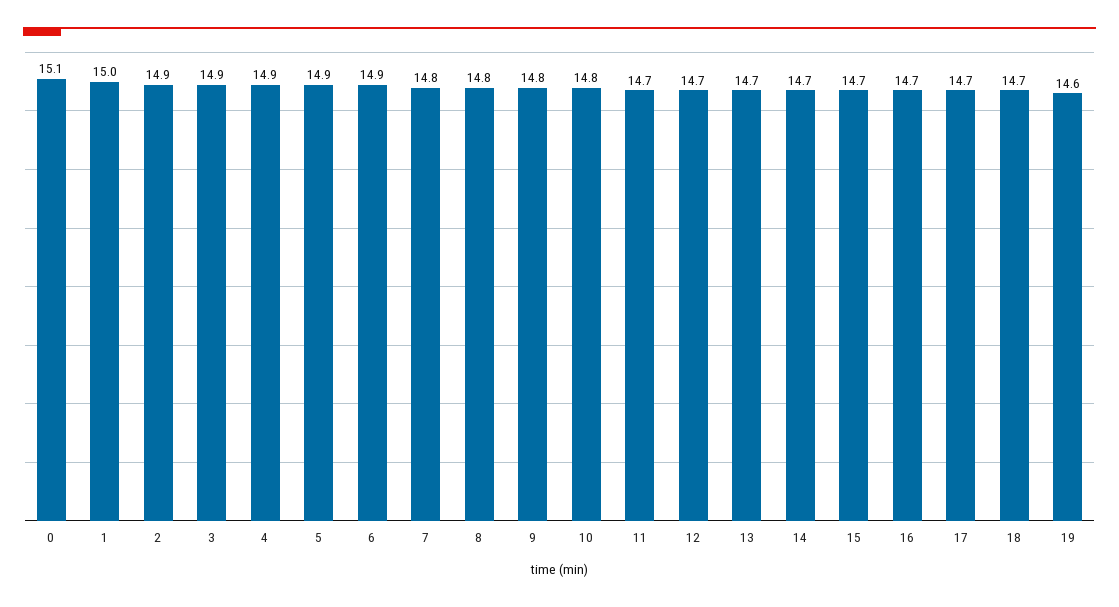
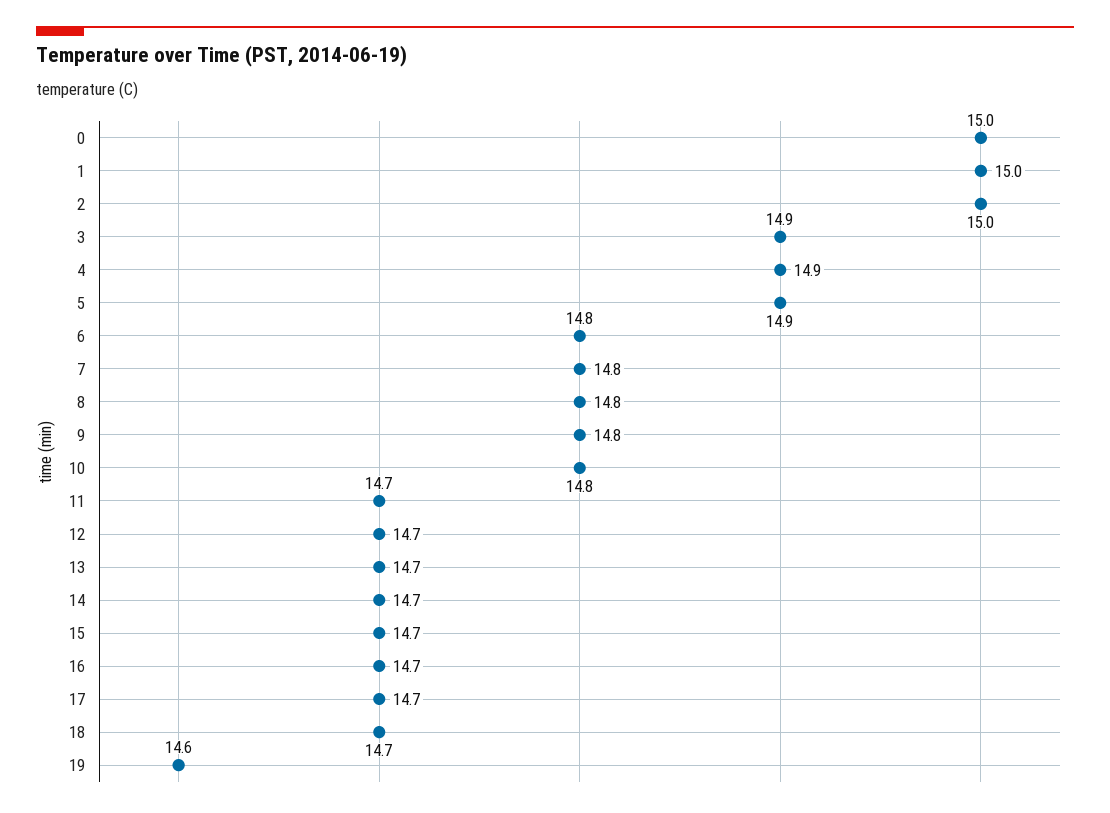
  {
-   "0": 15.1,
+   "0": 15,
    "1": 15,
-   "2": 14.9,
+   "2": 15,
    "3": 14.9,
    "4": 14.9,
    "5": 14.9,
-   "6": 14.9,
+   "6": 14.8,
    "7": 14.8,
    "8": 14.8,
    "9": 14.8,
    "10": 14.8,
    "11": 14.7,
    "12": 14.7,
    "13": 14.7,
    "14": 14.7,
    "15": 14.7,
    "16": 14.7,
    "17": 14.7,
    "18": 14.7,
    "19": 14.6
  }

